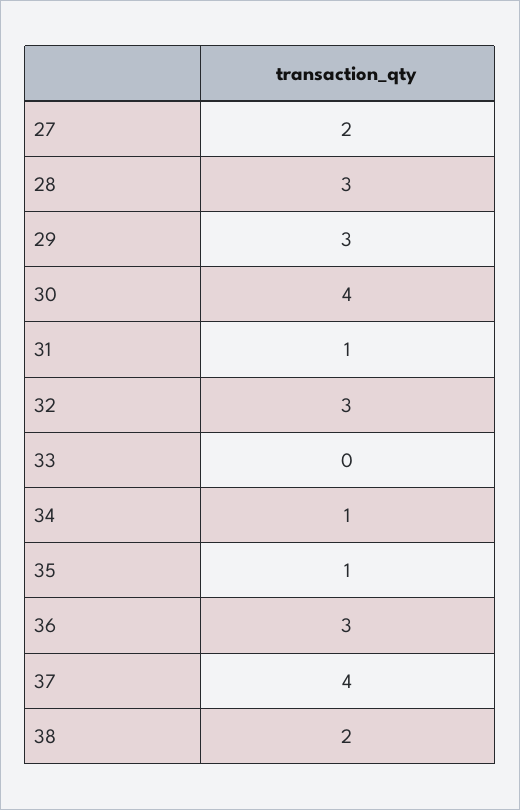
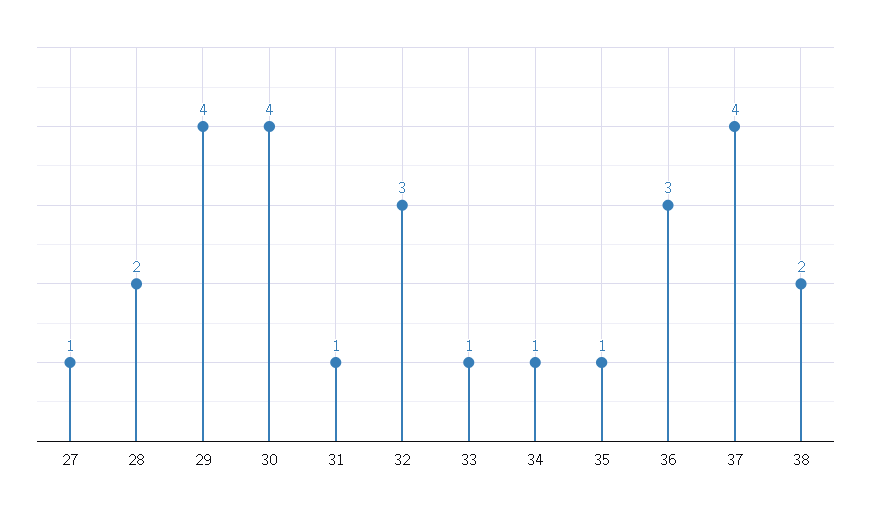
  {
-   "27": 2,
+   "27": 1,
-   "28": 3,
+   "28": 2,
-   "29": 3,
+   "29": 4,
    "30": 4,
    "31": 1,
    "32": 3,
-   "33": 0,
+   "33": 1,
    "34": 1,
    "35": 1,
    "36": 3,
    "37": 4,
    "38": 2
  }

